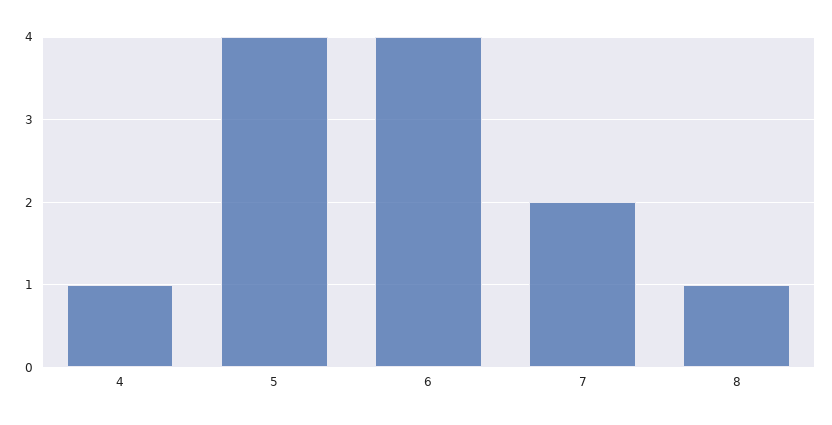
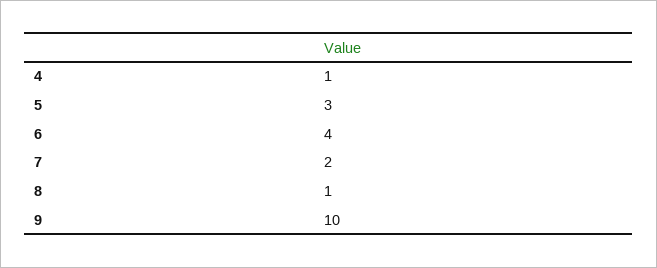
  {
    "4": 1,
-   "5": 4,
+   "5": 3,
    "6": 4,
    "7": 2,
-   "8": 1
+   "8": 1,
+   "9": 10
  }

